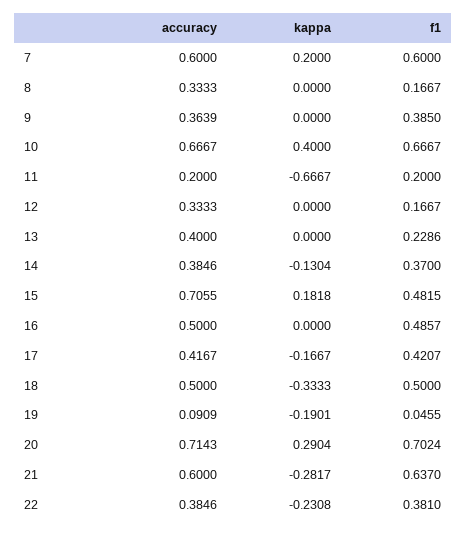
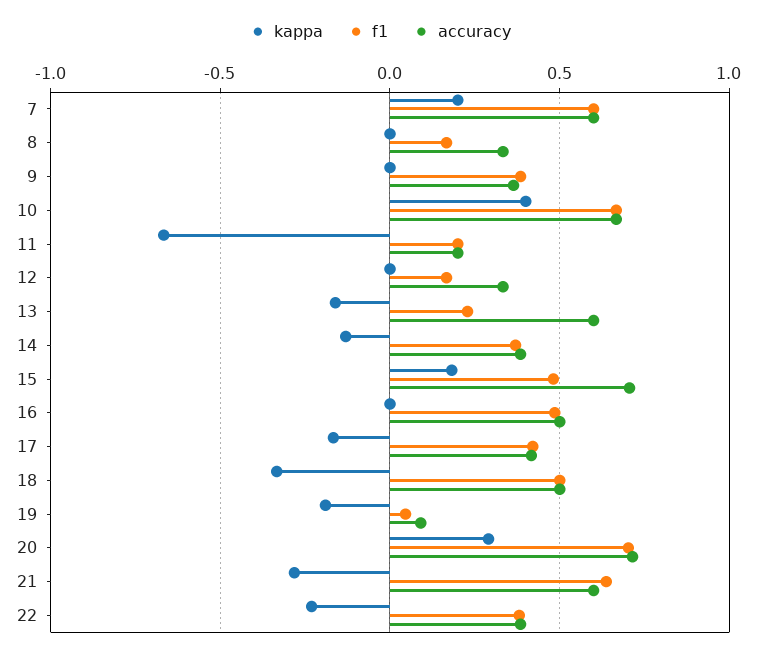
  {
    "accuracy": {
      "7": 0.6,
      "8": 0.3333,
      "9": 0.3639,
      "10": 0.6667,
      "11": 0.2,
      "12": 0.3333,
-     "13": 0.4,
+     "13": 0.6,
      "14": 0.3846,
      "15": 0.7055,
      "16": 0.5,
      "17": 0.4167,
      "18": 0.5,
      "19": 0.0909,
      "20": 0.7143,
      "21": 0.6,
      "22": 0.3846
    },
    "kappa": {
      "7": 0.2,
      "8": 0,
      "9": 0,
      "10": 0.4,
      "11": -0.6667,
      "12": 0,
-     "13": 0,
+     "13": -0.15,
      "14": -0.1304,
      "15": 0.1818,
      "16": 0,
      "17": -0.1667,
      "18": -0.3333,
      "19": -0.1901,
      "20": 0.2904,
      "21": -0.2817,
      "22": -0.2308
    },
    "f1": {
      "7": 0.6,
      "8": 0.1667,
      "9": 0.385,
      "10": 0.6667,
      "11": 0.2,
      "12": 0.1667,
      "13": 0.2286,
      "14": 0.37,
      "15": 0.4815,
      "16": 0.4857,
      "17": 0.4207,
      "18": 0.5,
      "19": 0.0455,
      "20": 0.7024,
      "21": 0.637,
      "22": 0.381
    }
  }

